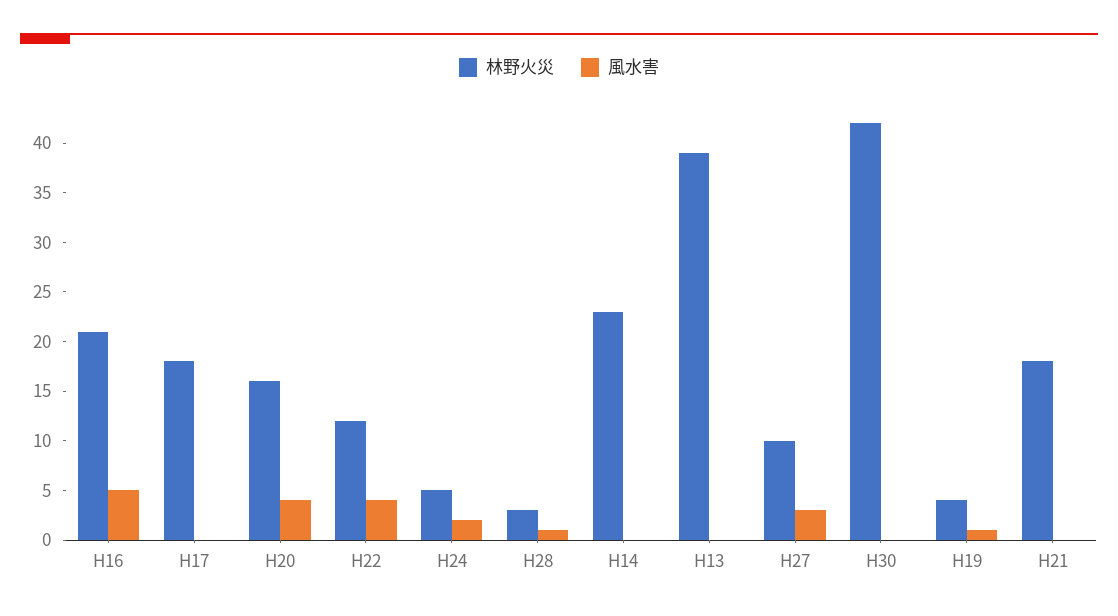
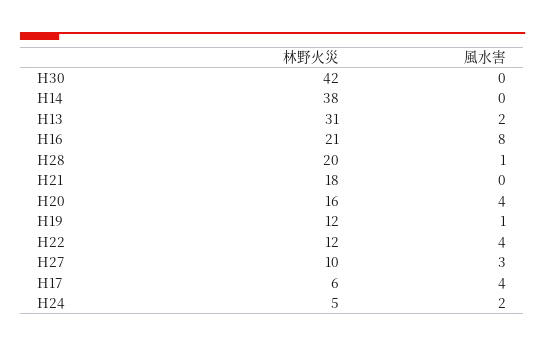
  {
    "林野火災": {
      "H16": 21,
-     "H17": 18,
+     "H17": 6,
      "H20": 16,
      "H22": 12,
      "H24": 5,
-     "H28": 3,
+     "H28": 20,
-     "H14": 23,
+     "H14": 38,
-     "H13": 39,
+     "H13": 31,
      "H27": 10,
      "H30": 42,
-     "H19": 4,
+     "H19": 12,
      "H21": 18
    },
    "風水害": {
-     "H16": 5,
+     "H16": 8,
-     "H17": 0,
+     "H17": 4,
      "H20": 4,
      "H22": 4,
      "H24": 2,
      "H28": 1,
      "H14": 0,
-     "H13": 0,
+     "H13": 2,
      "H27": 3,
      "H30": 0,
      "H19": 1,
      "H21": 0
    }
  }

